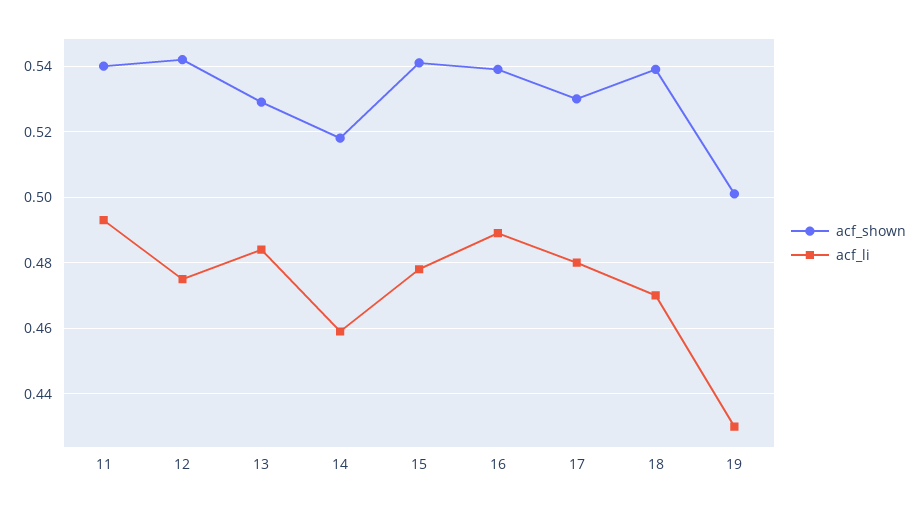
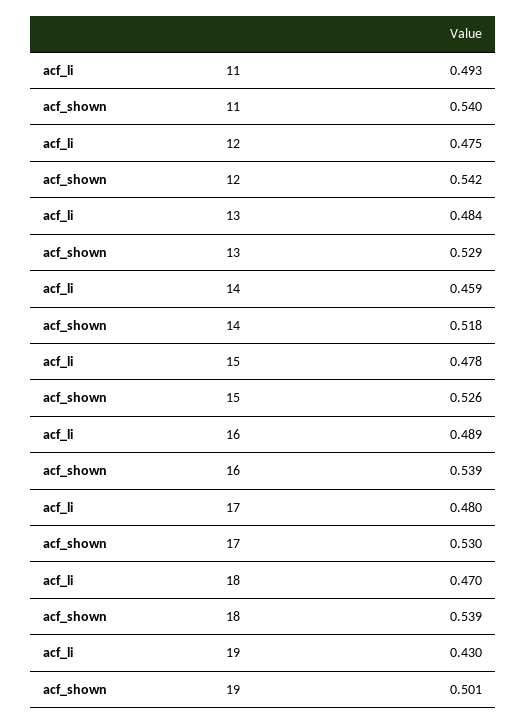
  {
    "acf_shown": {
      "11": 0.54,
      "12": 0.542,
      "13": 0.529,
      "14": 0.518,
-     "15": 0.54,
+     "15": 0.526,
      "16": 0.539,
      "17": 0.53,
      "18": 0.539,
      "19": 0.501
    },
    "acf_li": {
      "11": 0.493,
      "12": 0.475,
      "13": 0.484,
      "14": 0.459,
      "15": 0.478,
      "16": 0.489,
      "17": 0.48,
      "18": 0.47,
      "19": 0.43
    }
  }

